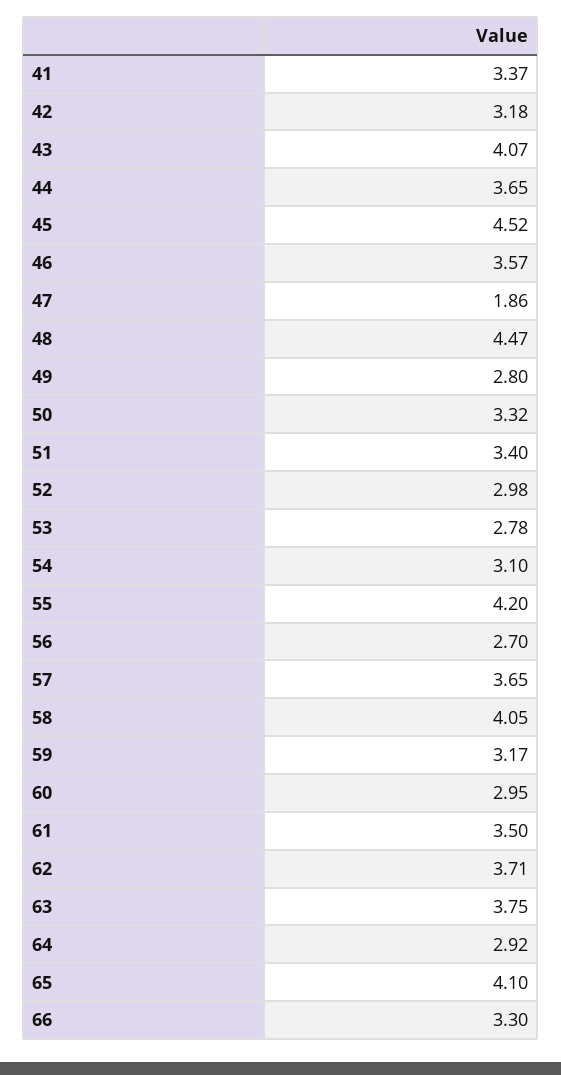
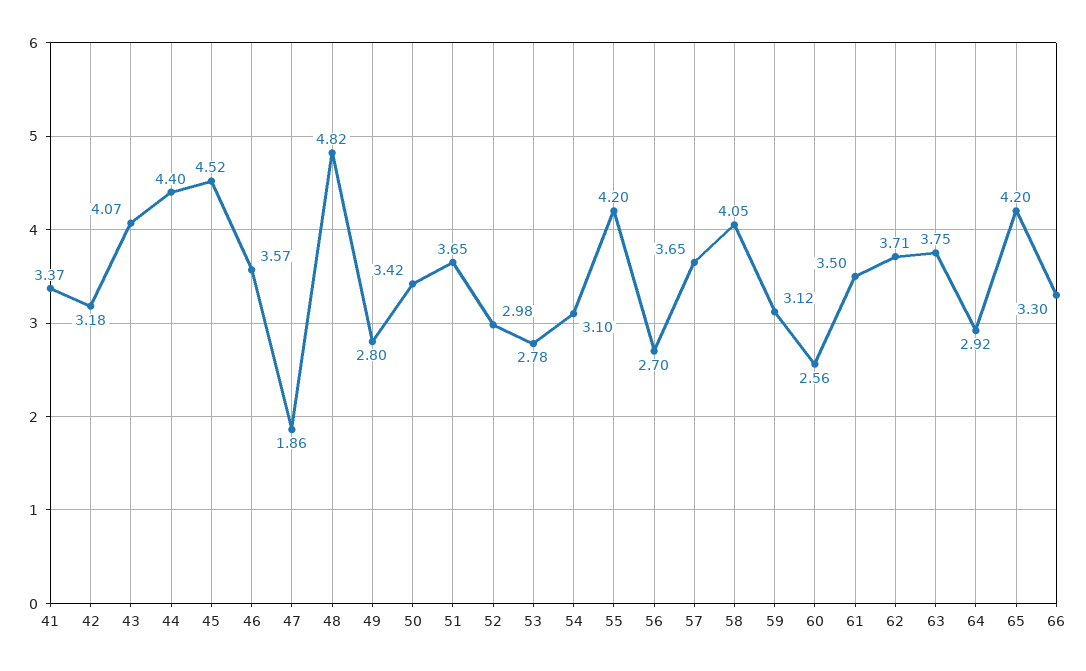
  {
    "41": 3.37,
    "42": 3.18,
    "43": 4.07,
-   "44": 3.65,
+   "44": 4.4,
    "45": 4.52,
    "46": 3.57,
    "47": 1.86,
-   "48": 4.47,
+   "48": 4.82,
    "49": 2.8,
-   "50": 3.32,
+   "50": 3.42,
-   "51": 3.4,
+   "51": 3.65,
    "52": 2.98,
    "53": 2.78,
    "54": 3.1,
    "55": 4.2,
    "56": 2.7,
    "57": 3.65,
    "58": 4.05,
-   "59": 3.17,
+   "59": 3.12,
-   "60": 2.95,
+   "60": 2.56,
    "61": 3.5,
    "62": 3.71,
    "63": 3.75,
    "64": 2.92,
-   "65": 4.1,
+   "65": 4.2,
    "66": 3.3
  }

